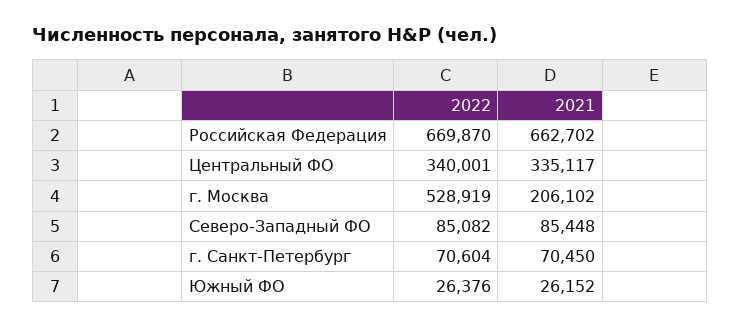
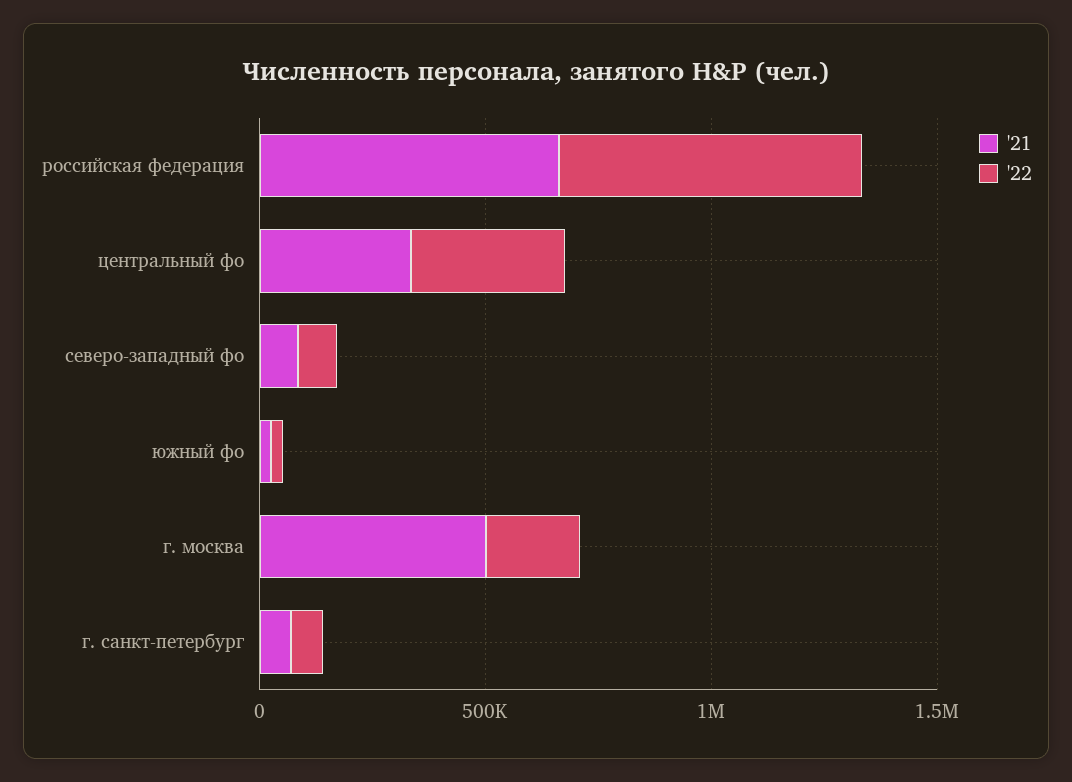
  {
    "2022": {
      "Российская Федерация": 669870,
      "Центральный ФО": 340001,
-     "г. Москва": 528919,
+     "г. Москва": 200000,
      "Северо-Западный ФО": 85082,
      "г. Санкт-Петербург": 70604,
      "Южный ФО": 26376
    },
    "2021": {
      "Российская Федерация": 662702,
      "Центральный ФО": 335117,
-     "г. Москва": 206102,
+     "г. Москва": 500000,
      "Северо-Западный ФО": 85448,
      "г. Санкт-Петербург": 70450,
      "Южный ФО": 26152
    }
  }

